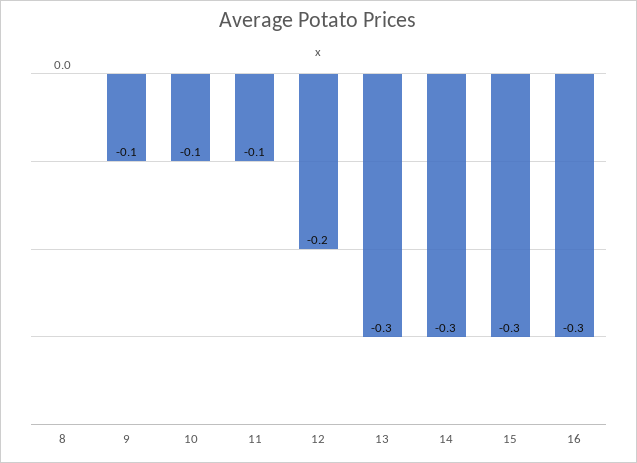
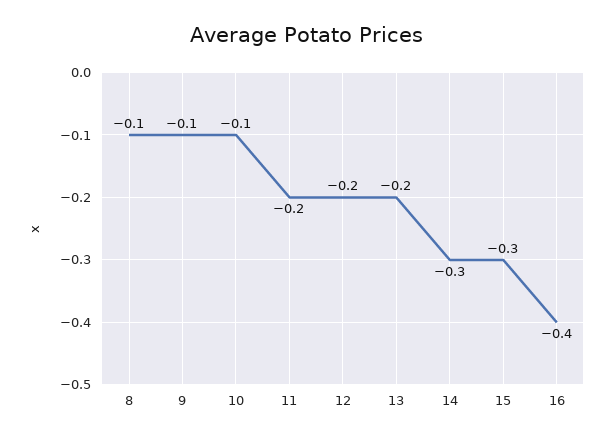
  {
-   "8": 0,
+   "8": -0.1,
    "9": -0.1,
    "10": -0.1,
-   "11": -0.1,
+   "11": -0.2,
    "12": -0.2,
-   "13": -0.3,
+   "13": -0.2,
    "14": -0.3,
    "15": -0.3,
-   "16": -0.3
+   "16": -0.4
  }

